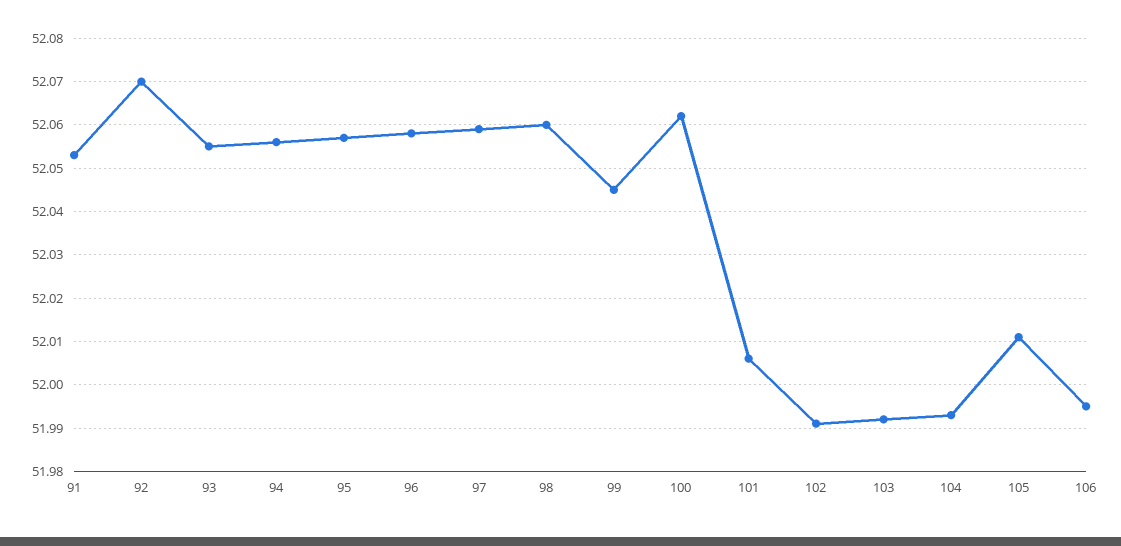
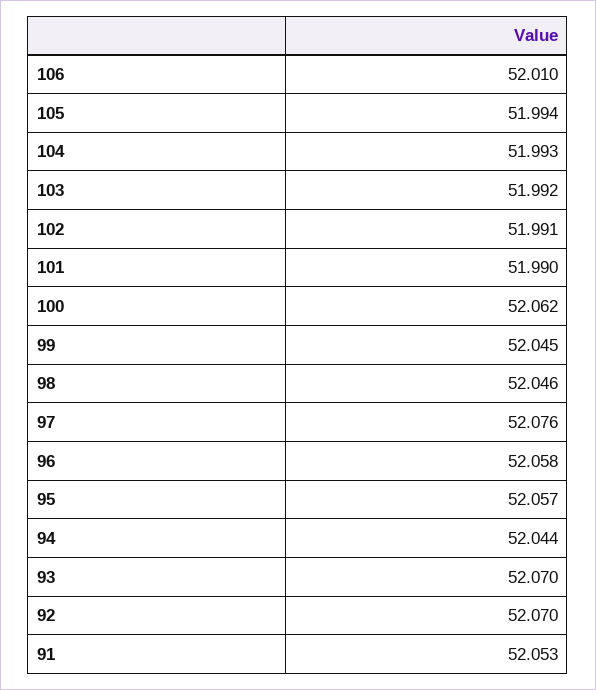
  {
    "91": 52.053,
    "92": 52.07,
-   "93": 52.055,
+   "93": 52.07,
-   "94": 52.055,
+   "94": 52.044,
    "95": 52.057,
    "96": 52.058,
-   "97": 52.06,
+   "97": 52.076,
-   "98": 52.06,
+   "98": 52.046,
    "99": 52.045,
    "100": 52.062,
-   "101": 52.005,
+   "101": 51.99,
    "102": 51.991,
    "103": 51.992,
    "104": 51.993,
-   "105": 52.01,
+   "105": 51.994,
-   "106": 51.995
+   "106": 52.01
  }

